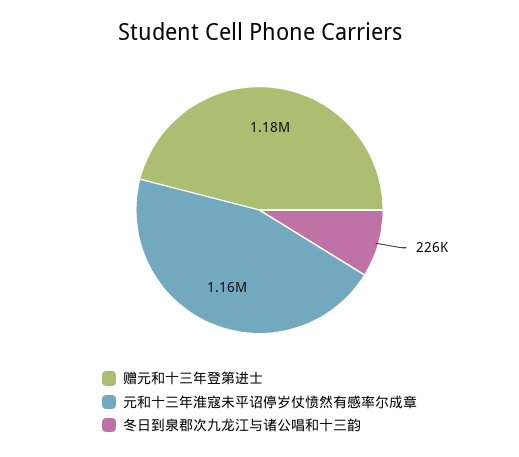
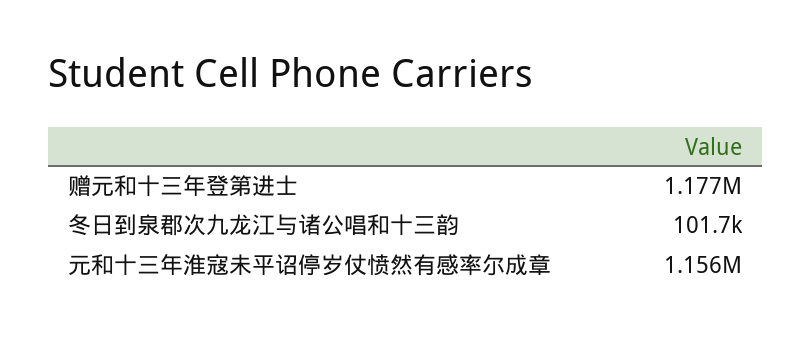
  {
    "赠元和十三年登第进士": 1177000,
    "元和十三年淮寇未平诏停岁仗愤然有感率尔成章": 1156000,
-   "冬日到泉郡次九龙江与诸公唱和十三韵": 226000
+   "冬日到泉郡次九龙江与诸公唱和十三韵": 101700
  }

